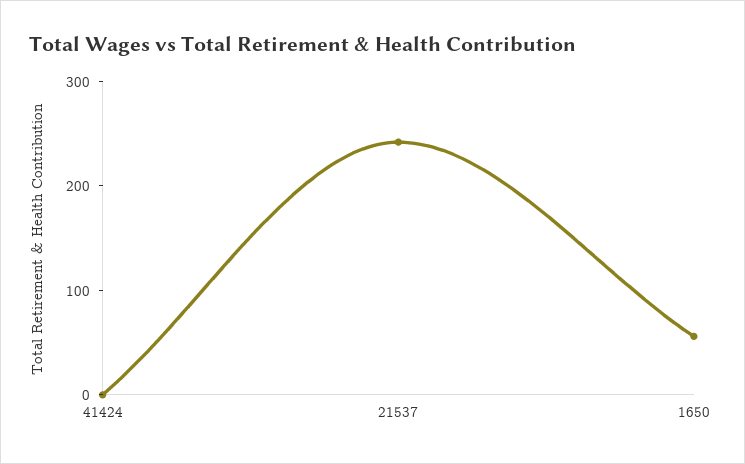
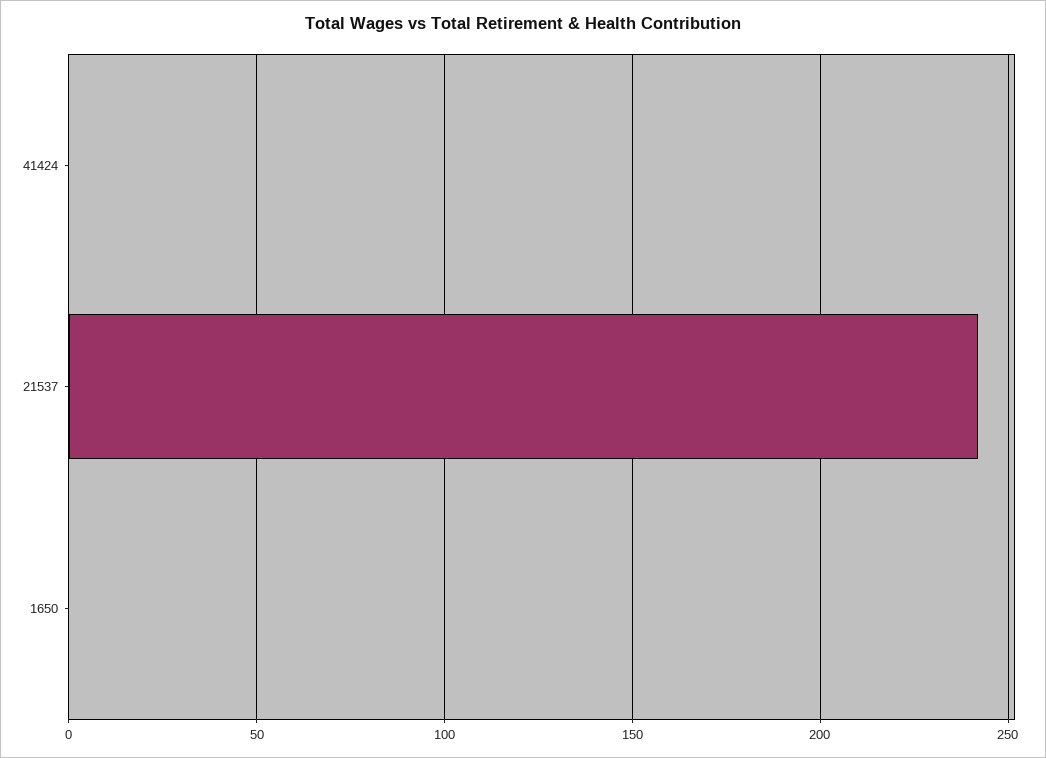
  {
    "41424": 0,
    "21537": 240,
-   "1650": 60
+   "1650": 0
  }

